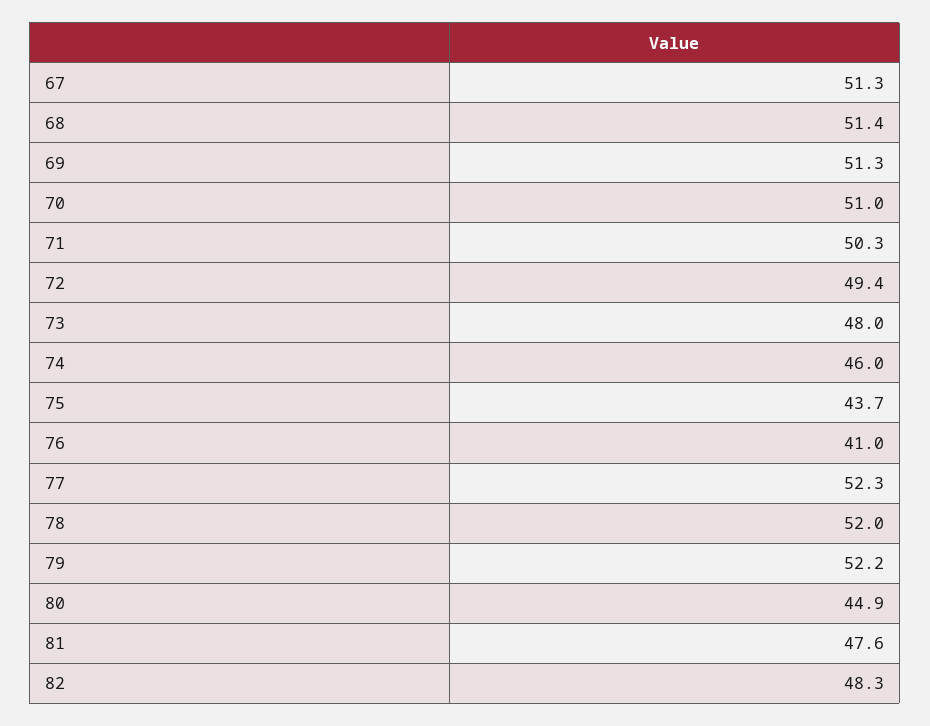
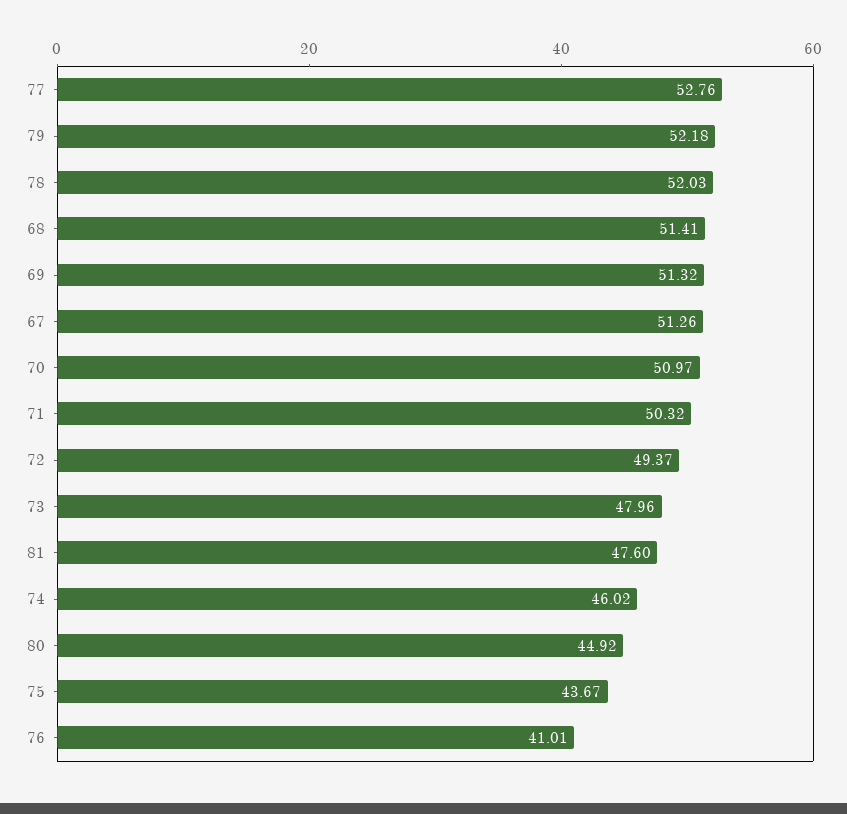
  {
    "67": 51.26,
    "68": 51.41,
    "69": 51.32,
    "70": 50.97,
    "71": 50.32,
    "72": 49.37,
    "73": 47.96,
    "74": 46.02,
    "75": 43.67,
    "76": 41.01,
-   "77": 52.3,
+   "77": 52.76,
    "78": 52.03,
    "79": 52.18,
    "80": 44.92,
-   "81": 47.6,
+   "81": 47.6
-   "82": 48.3
  }

